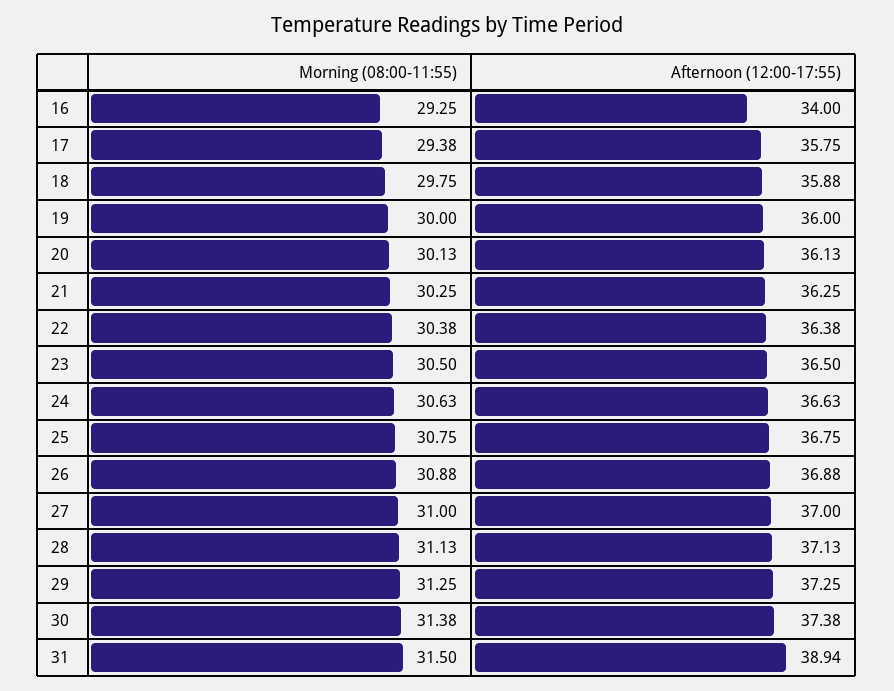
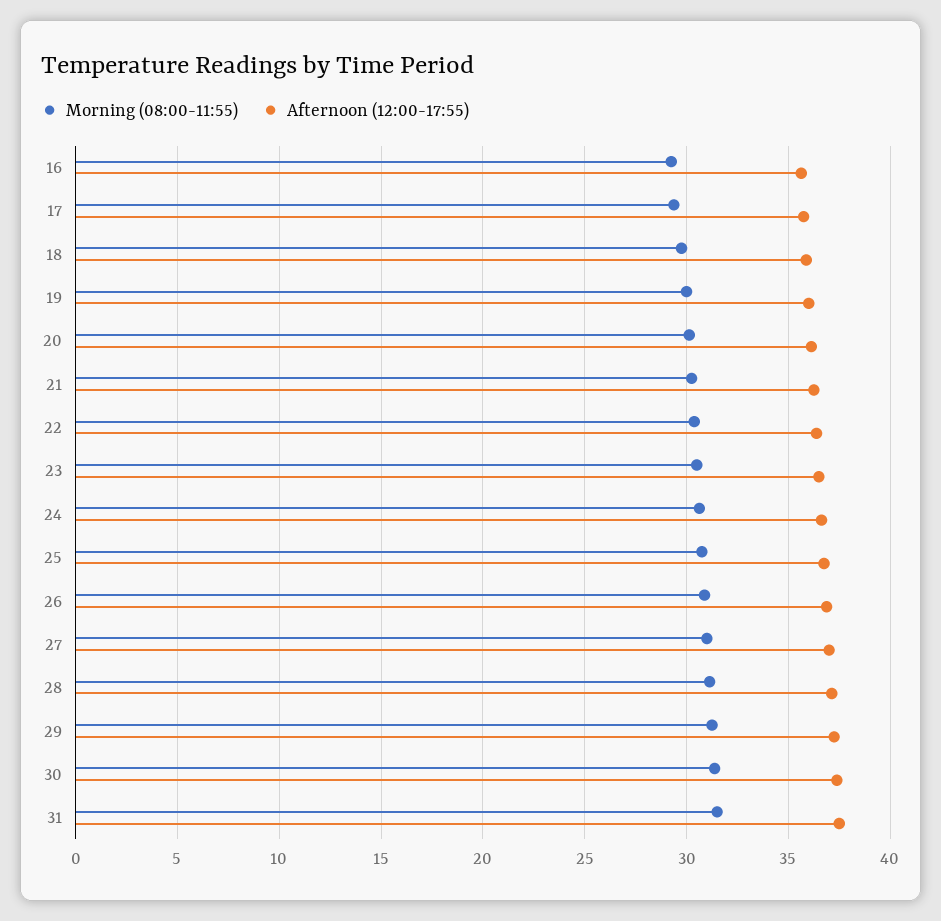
  {
    "Morning (08:00-11:55)": {
      "16": 29.25,
      "17": 29.38,
      "18": 29.75,
      "19": 30,
      "20": 30.13,
      "21": 30.25,
      "22": 30.38,
      "23": 30.5,
      "24": 30.63,
      "25": 30.75,
      "26": 30.88,
      "27": 31,
      "28": 31.13,
      "29": 31.25,
      "30": 31.38,
      "31": 31.5
    },
    "Afternoon (12:00-17:55)": {
-     "16": 34,
+     "16": 35.5,
      "17": 35.75,
      "18": 35.88,
      "19": 36,
      "20": 36.13,
      "21": 36.25,
      "22": 36.38,
      "23": 36.5,
      "24": 36.63,
      "25": 36.75,
      "26": 36.88,
      "27": 37,
      "28": 37.13,
      "29": 37.25,
      "30": 37.38,
-     "31": 38.94
+     "31": 37.5
    }
  }

